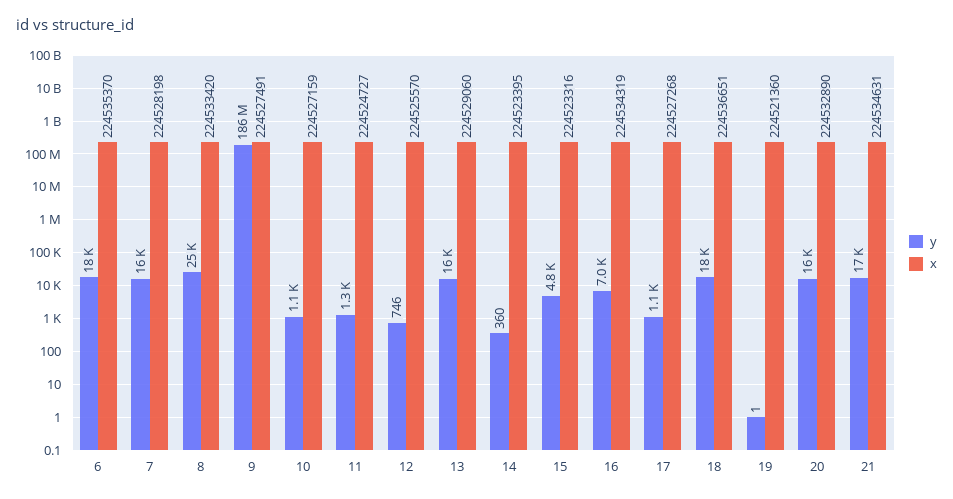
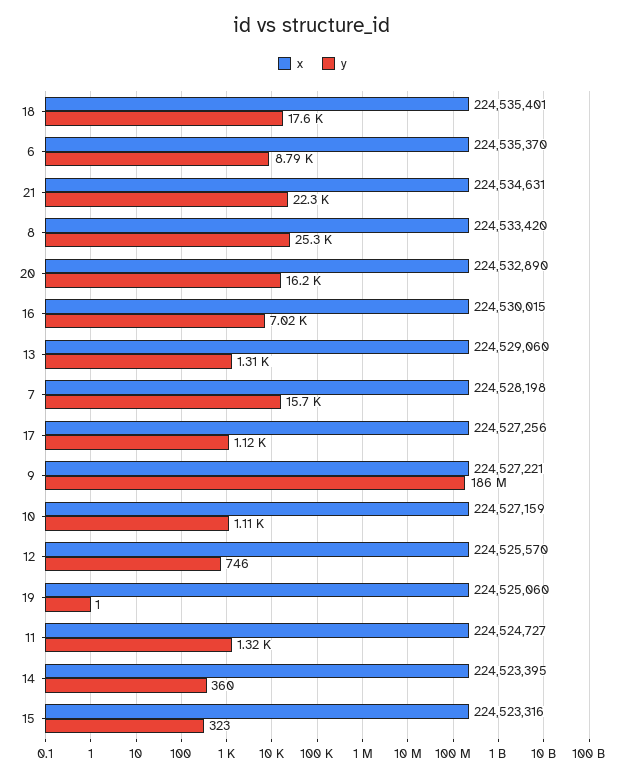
  {
    "y": {
-     "6": 18000,
+     "6": 8790,
      "7": 15700,
      "8": 25300,
      "9": 186000000,
      "10": 1110,
      "11": 1320,
      "12": 746,
-     "13": 16000,
+     "13": 1310,
      "14": 360,
-     "15": 4800,
+     "15": 323,
      "16": 7020,
      "17": 1120,
      "18": 17600,
      "19": 1,
      "20": 16200,
-     "21": 17000
+     "21": 22300
    },
    "x": {
      "6": 224535370,
      "7": 224528198,
      "8": 224533420,
-     "9": 224527491,
+     "9": 224527221,
      "10": 224527159,
      "11": 224524727,
      "12": 224525570,
      "13": 224529060,
      "14": 224523395,
      "15": 224523316,
-     "16": 224534319,
+     "16": 224530015,
-     "17": 224527268,
+     "17": 224527256,
-     "18": 224536651,
+     "18": 224535401,
-     "19": 224521360,
+     "19": 224525060,
      "20": 224532890,
      "21": 224534631
    }
  }

